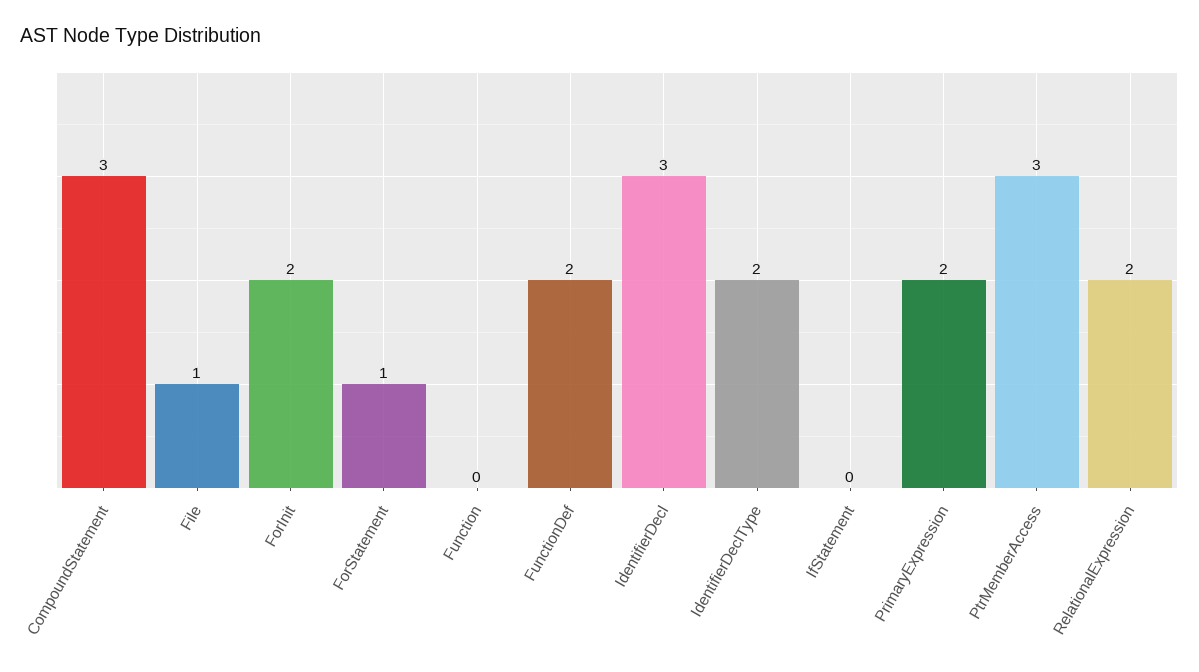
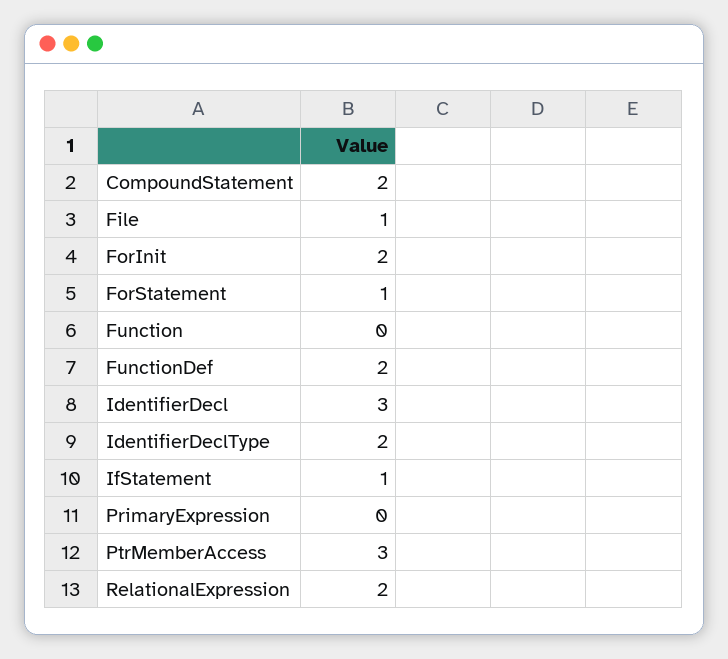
  {
-   "CompoundStatement": 3,
+   "CompoundStatement": 2,
    "File": 1,
    "ForInit": 2,
    "ForStatement": 1,
    "Function": 0,
    "FunctionDef": 2,
    "IdentifierDecl": 3,
    "IdentifierDeclType": 2,
-   "IfStatement": 0,
+   "IfStatement": 1,
-   "PrimaryExpression": 2,
+   "PrimaryExpression": 0,
    "PtrMemberAccess": 3,
    "RelationalExpression": 2
  }

